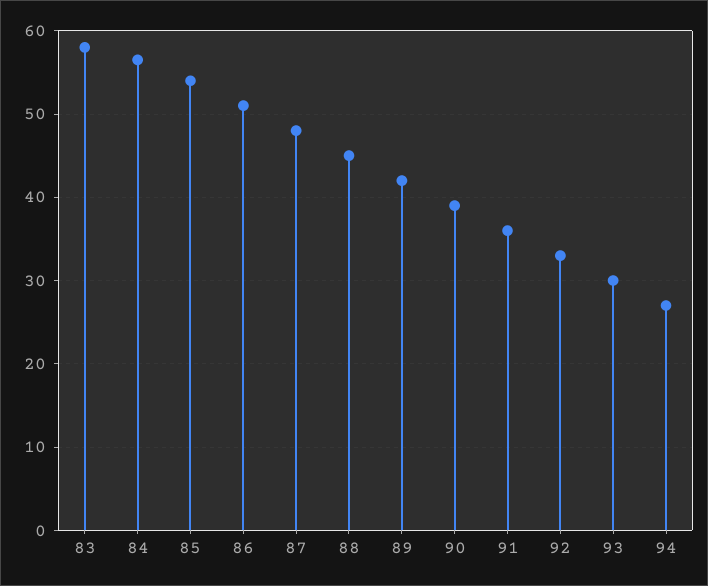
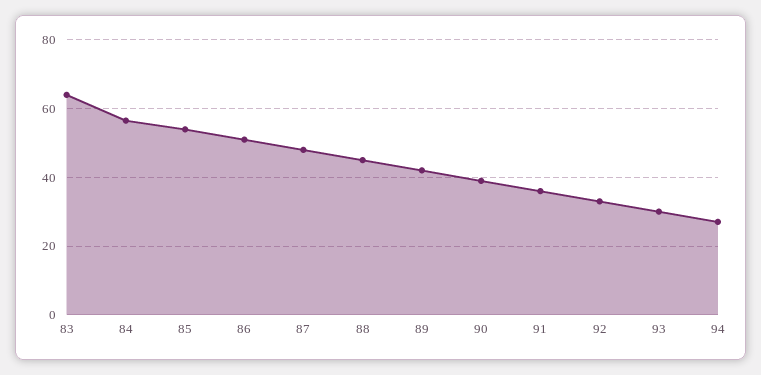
  {
-   "83": 58,
+   "83": 64,
    "84": 57,
    "85": 54,
    "86": 51,
    "87": 48,
    "88": 45,
    "89": 42,
    "90": 39,
    "91": 36,
    "92": 33,
    "93": 30,
    "94": 27
  }

